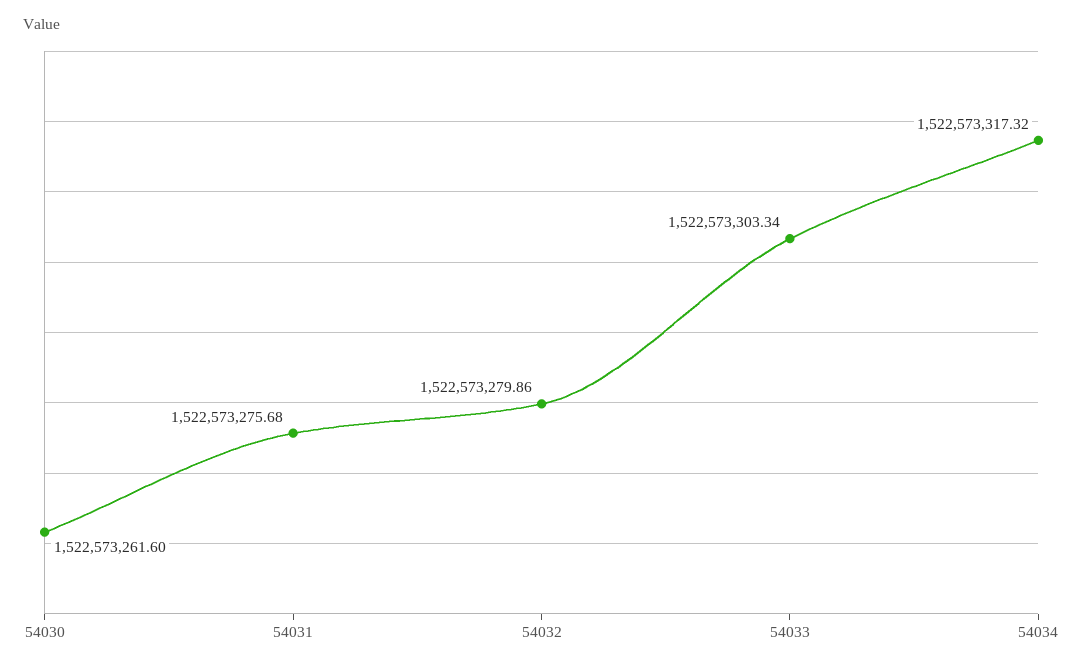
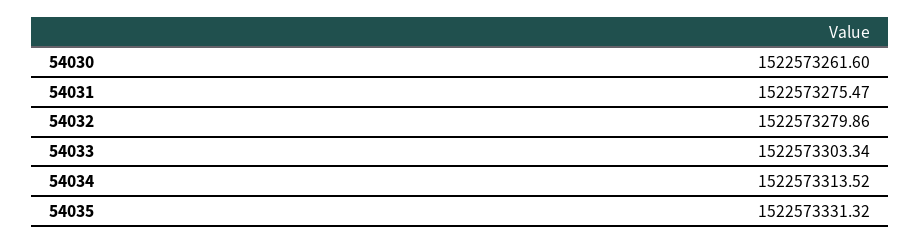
  {
    "54030": 1522573261.6,
-   "54031": 1522573275.68,
+   "54031": 1522573275.47,
    "54032": 1522573279.86,
    "54033": 1522573303.34,
-   "54034": 1522573317.32
+   "54034": 1522573313.52,
+   "54035": 1522573331.32
  }

